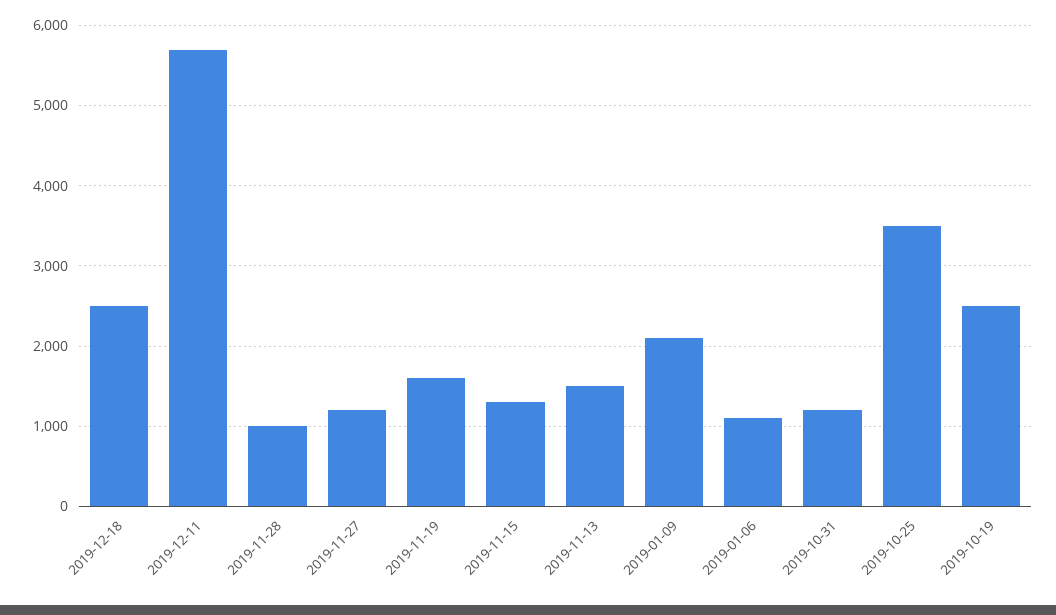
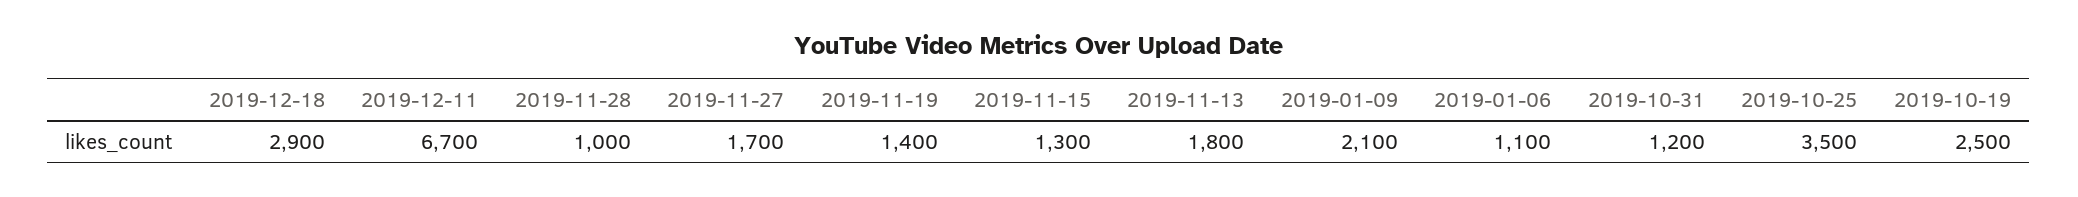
  {
-   "2019-12-18": 2500,
+   "2019-12-18": 2900,
-   "2019-12-11": 5700,
+   "2019-12-11": 6700,
    "2019-11-28": 1000,
-   "2019-11-27": 1200,
+   "2019-11-27": 1700,
-   "2019-11-19": 1600,
+   "2019-11-19": 1400,
    "2019-11-15": 1300,
-   "2019-11-13": 1500,
+   "2019-11-13": 1800,
    "2019-01-09": 2100,
    "2019-01-06": 1100,
    "2019-10-31": 1200,
    "2019-10-25": 3500,
    "2019-10-19": 2500
  }

